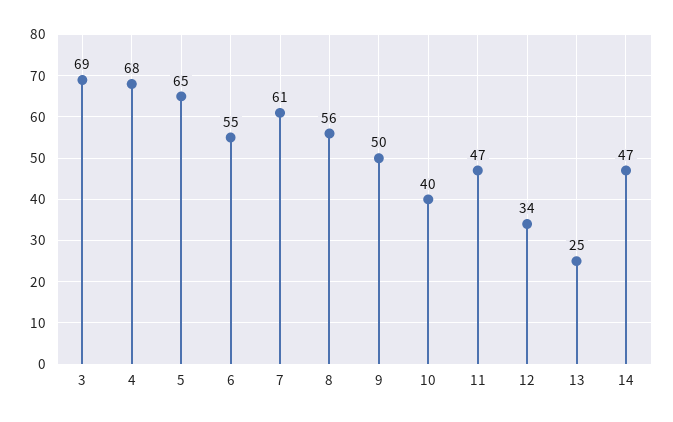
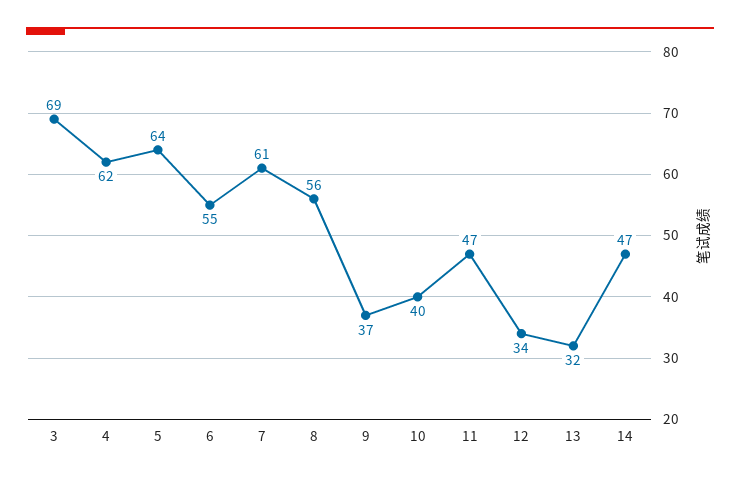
  {
    "3": 69,
-   "4": 68,
+   "4": 62,
-   "5": 65,
+   "5": 64,
    "6": 55,
    "7": 61,
    "8": 56,
-   "9": 50,
+   "9": 37,
    "10": 40,
    "11": 47,
    "12": 34,
-   "13": 25,
+   "13": 32,
    "14": 47
  }

